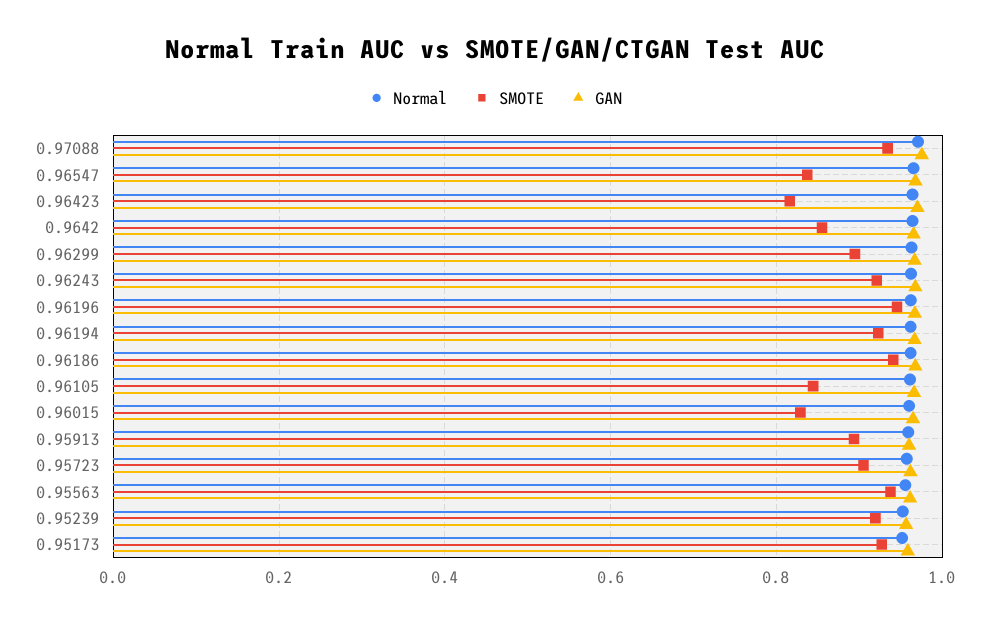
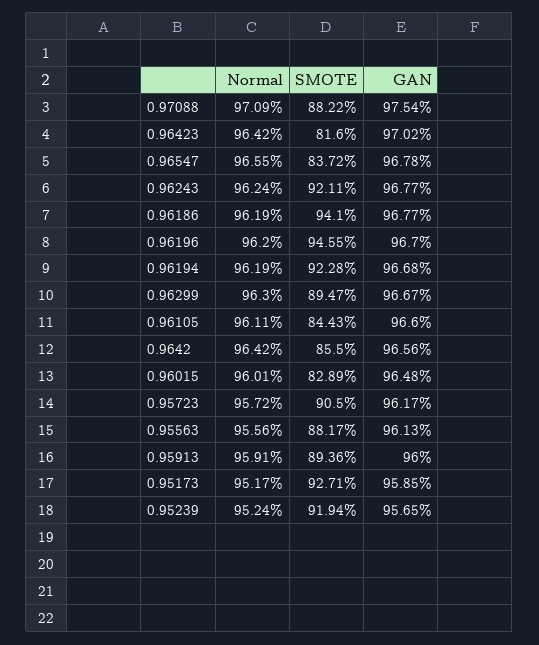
  {
    "Normal": {
      "0.97088": 0.9709,
      "0.96547": 0.9655,
      "0.96423": 0.9642,
      "0.9642": 0.9642,
      "0.96299": 0.963,
      "0.96243": 0.9624,
      "0.96196": 0.962,
      "0.96194": 0.9619,
      "0.96186": 0.9619,
      "0.96105": 0.9611,
      "0.96015": 0.9601,
      "0.95913": 0.9591,
      "0.95723": 0.9572,
      "0.95563": 0.9556,
      "0.95239": 0.9524,
      "0.95173": 0.9517
    },
    "SMOTE": {
-     "0.97088": 0.94,
+     "0.97088": 0.8822,
      "0.96547": 0.8372,
      "0.96423": 0.816,
      "0.9642": 0.855,
      "0.96299": 0.8947,
      "0.96243": 0.9211,
      "0.96196": 0.9455,
      "0.96194": 0.9228,
      "0.96186": 0.941,
      "0.96105": 0.8443,
      "0.96015": 0.8289,
      "0.95913": 0.8936,
      "0.95723": 0.905,
-     "0.95563": 0.94,
+     "0.95563": 0.8817,
      "0.95239": 0.9194,
      "0.95173": 0.9271
    },
    "GAN": {
      "0.97088": 0.9754,
      "0.96547": 0.9678,
      "0.96423": 0.9702,
      "0.9642": 0.9656,
      "0.96299": 0.9667,
      "0.96243": 0.9677,
      "0.96196": 0.967,
      "0.96194": 0.9668,
      "0.96186": 0.9677,
      "0.96105": 0.966,
      "0.96015": 0.9648,
      "0.95913": 0.96,
      "0.95723": 0.9617,
      "0.95563": 0.9613,
      "0.95239": 0.9565,
      "0.95173": 0.9585
    }
  }

